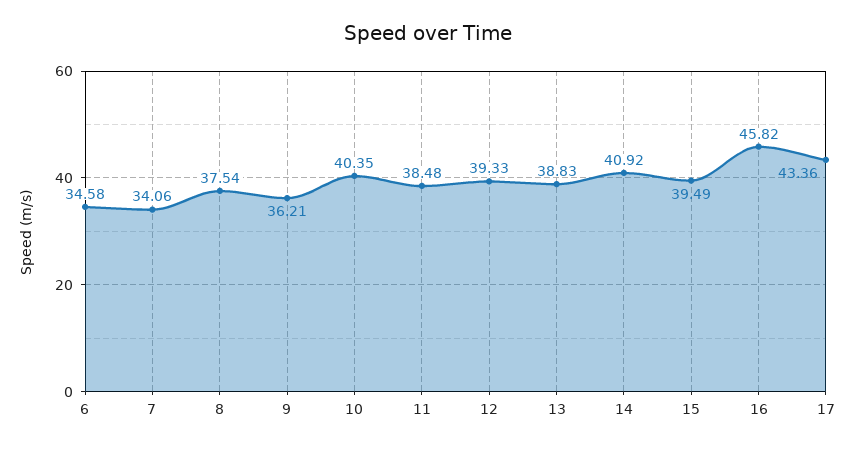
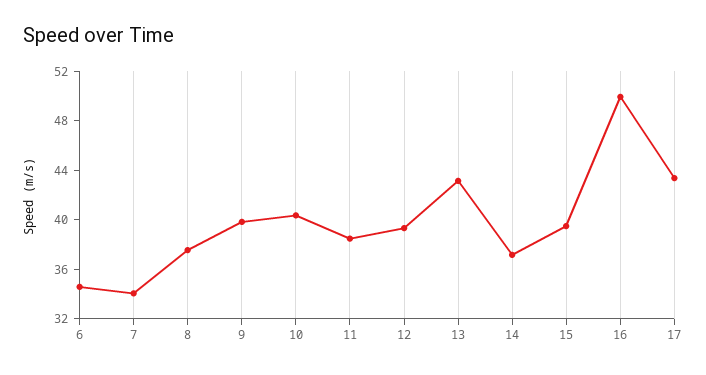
  {
    "6": 34.58,
    "7": 34.06,
    "8": 37.54,
-   "9": 36.21,
+   "9": 40,
    "10": 40.35,
    "11": 38.48,
    "12": 39.33,
-   "13": 38.83,
+   "13": 43,
-   "14": 40.92,
+   "14": 37,
    "15": 39.49,
-   "16": 45.82,
+   "16": 50,
    "17": 43.36
  }

